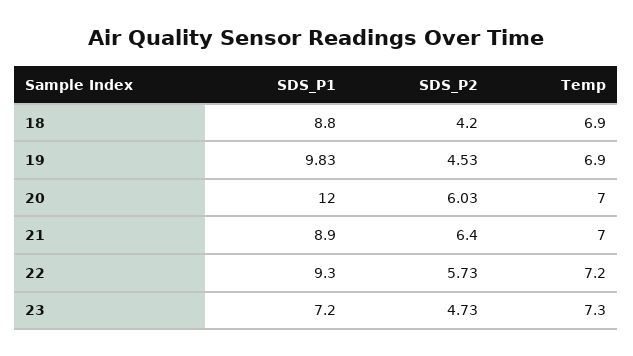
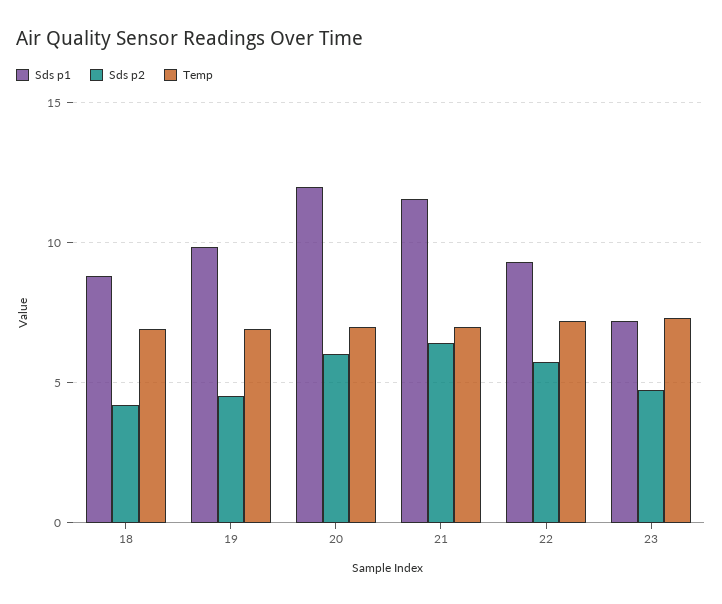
  {
    "SDS_P1": {
      "18": 8.8,
      "19": 9.83,
      "20": 12,
-     "21": 8.9,
+     "21": 11.5,
      "22": 9.3,
      "23": 7.2
    },
    "SDS_P2": {
      "18": 4.2,
      "19": 4.53,
      "20": 6.03,
      "21": 6.4,
      "22": 5.73,
      "23": 4.73
    },
    "Temp": {
      "18": 6.9,
      "19": 6.9,
      "20": 7,
      "21": 7,
      "22": 7.2,
      "23": 7.3
    }
  }

